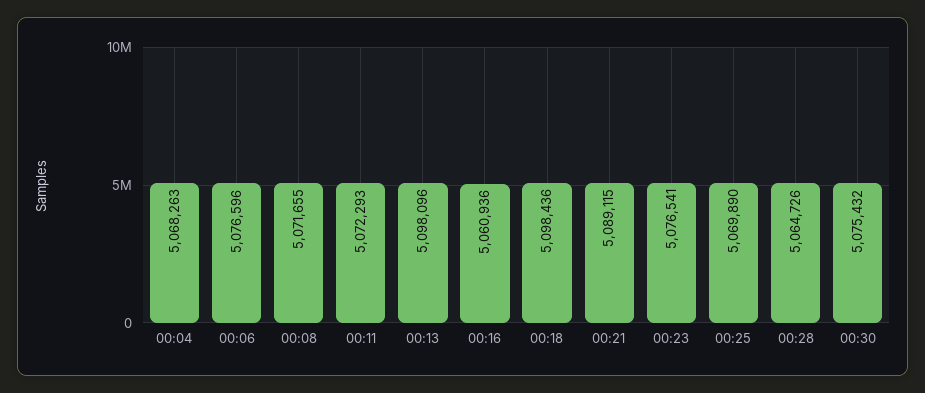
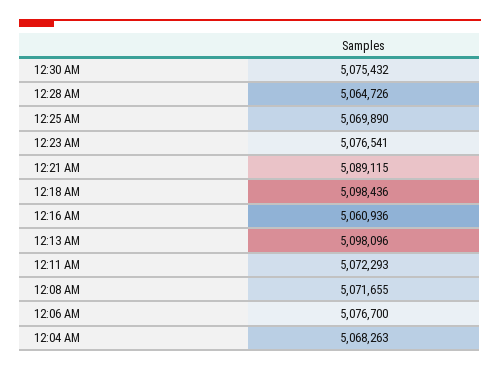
  {
    "00:04": 5068263,
-   "00:06": 5076596,
+   "00:06": 5076700,
    "00:08": 5071655,
    "00:11": 5072293,
    "00:13": 5098096,
    "00:16": 5060936,
    "00:18": 5098436,
    "00:21": 5089115,
    "00:23": 5076541,
    "00:25": 5069890,
    "00:28": 5064726,
    "00:30": 5075432
  }

